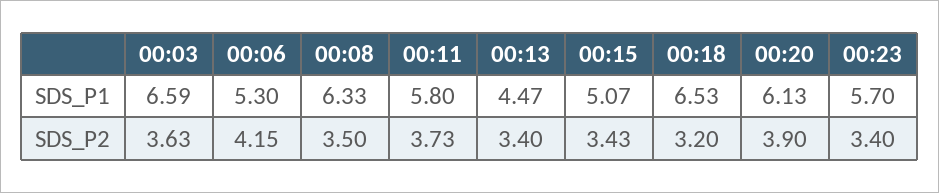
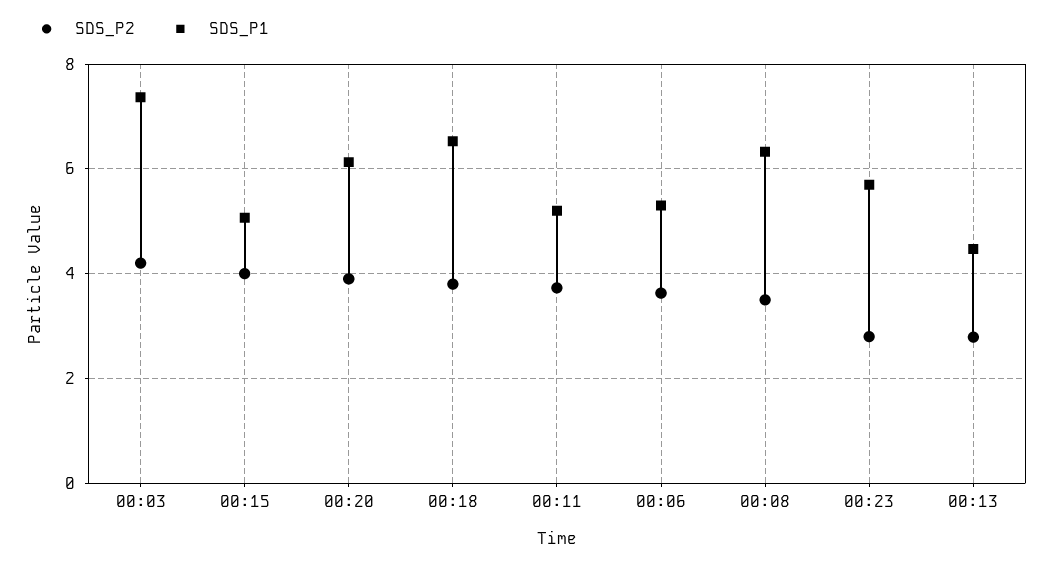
  {
    "SDS_P1": {
-     "00:03": 6.59,
+     "00:03": 7.4,
      "00:06": 5.3,
      "00:08": 6.33,
-     "00:11": 5.8,
+     "00:11": 5.2,
      "00:13": 4.47,
      "00:15": 5.07,
      "00:18": 6.53,
      "00:20": 6.13,
      "00:23": 5.7
    },
    "SDS_P2": {
-     "00:03": 3.63,
+     "00:03": 4.2,
-     "00:06": 4.15,
+     "00:06": 3.6,
      "00:08": 3.5,
      "00:11": 3.73,
-     "00:13": 3.4,
+     "00:13": 2.8,
-     "00:15": 3.43,
+     "00:15": 4,
-     "00:18": 3.2,
+     "00:18": 3.8,
      "00:20": 3.9,
-     "00:23": 3.4
+     "00:23": 2.8
    }
  }

